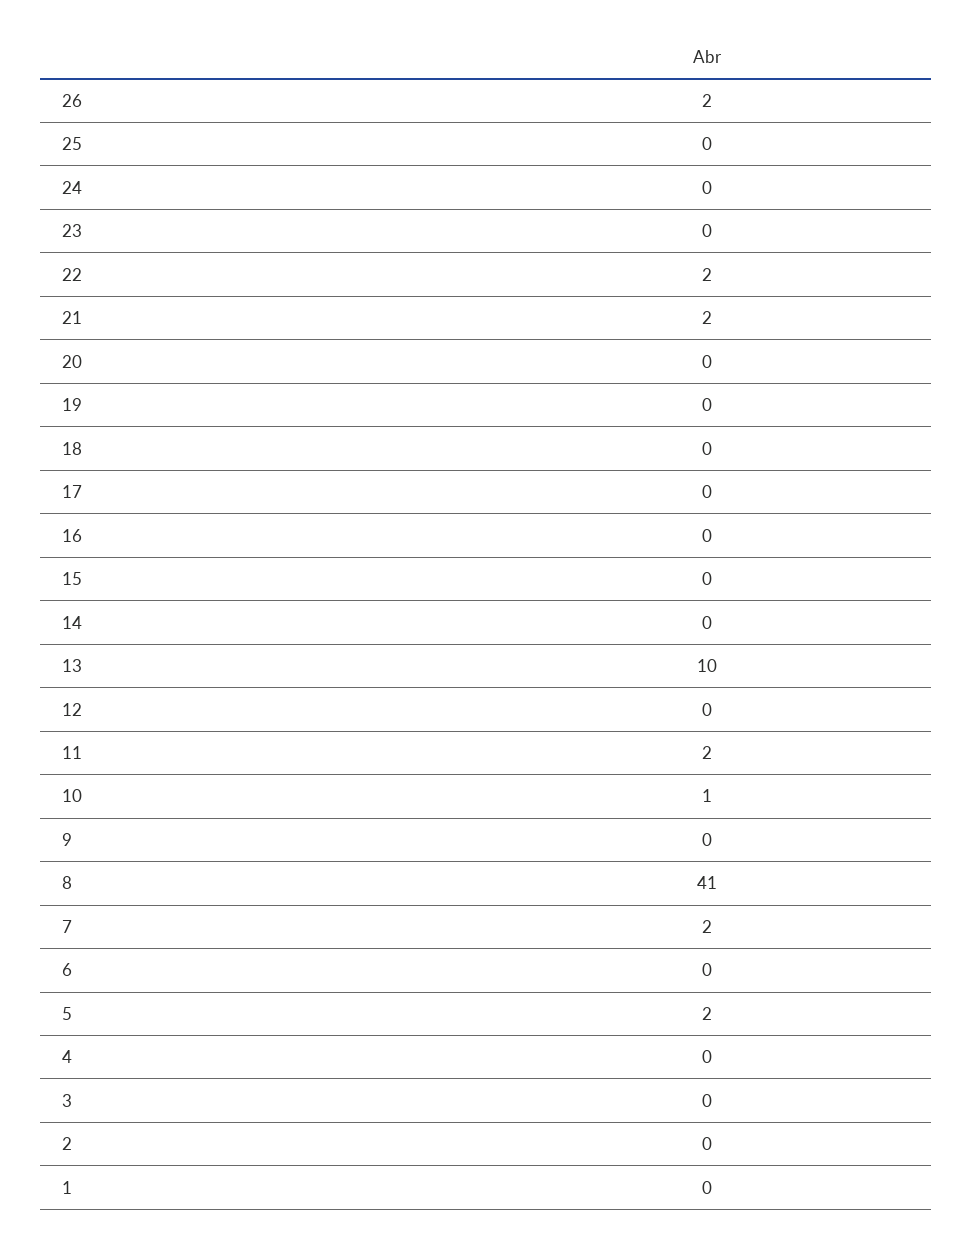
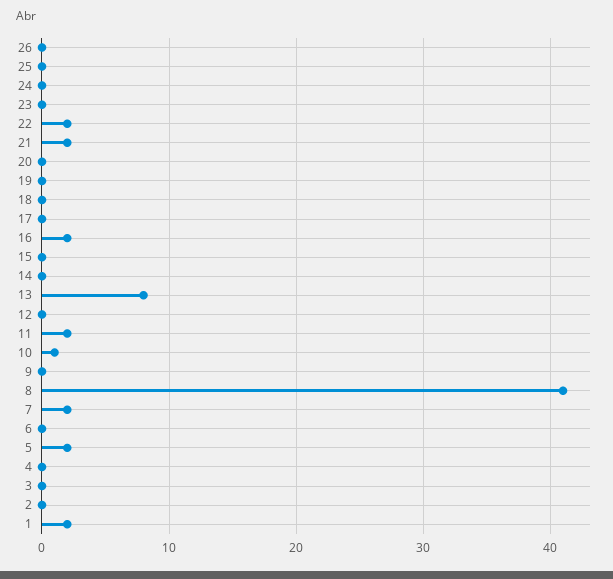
  {
-   "26": 2,
+   "26": 0,
    "25": 0,
    "24": 0,
    "23": 0,
    "22": 2,
    "21": 2,
    "20": 0,
    "19": 0,
    "18": 0,
    "17": 0,
-   "16": 0,
+   "16": 2,
    "15": 0,
    "14": 0,
-   "13": 10,
+   "13": 8,
    "12": 0,
    "11": 2,
    "10": 1,
    "9": 0,
    "8": 41,
    "7": 2,
    "6": 0,
    "5": 2,
    "4": 0,
    "3": 0,
    "2": 0,
-   "1": 0
+   "1": 2
  }

